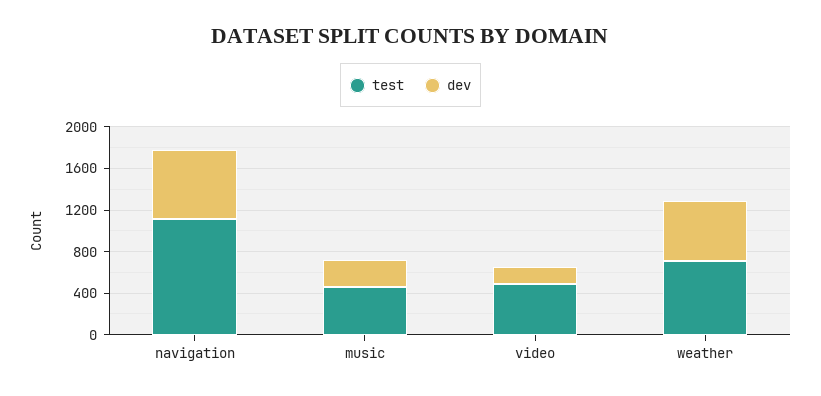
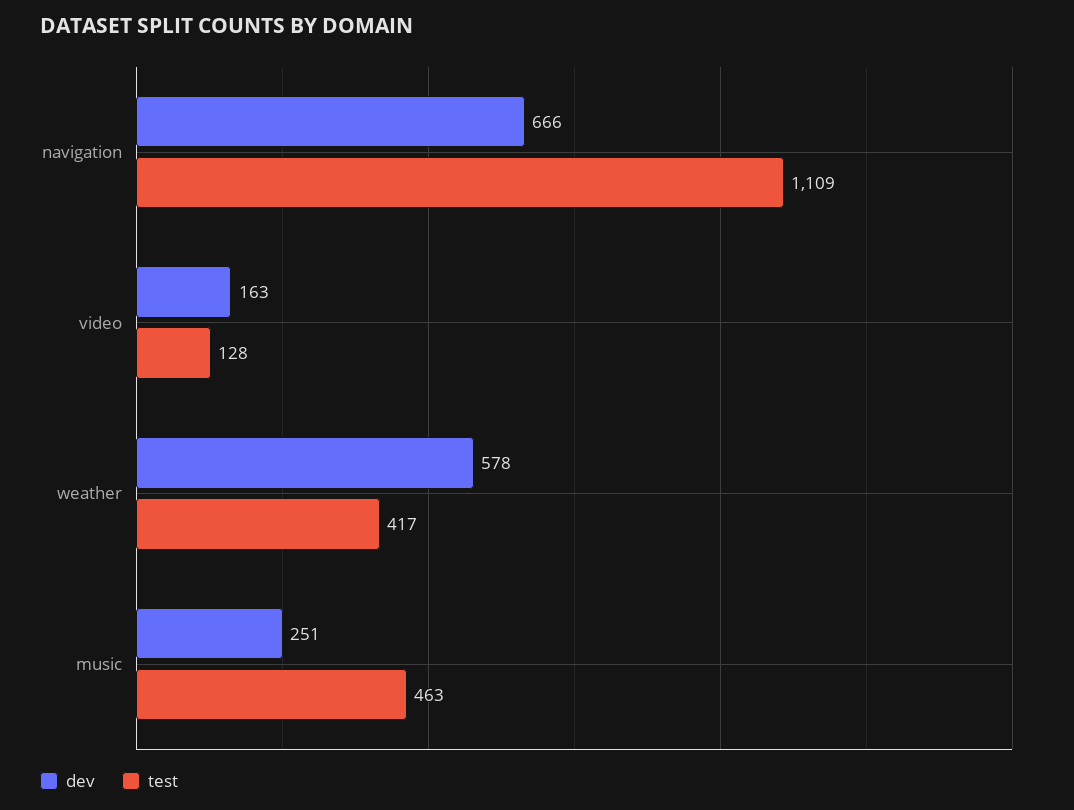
  {
    "test": {
      "navigation": 1109,
      "music": 463,
-     "video": 500,
+     "video": 128,
-     "weather": 700
+     "weather": 417
    },
    "dev": {
      "navigation": 666,
      "music": 251,
      "video": 163,
      "weather": 578
    }
  }

